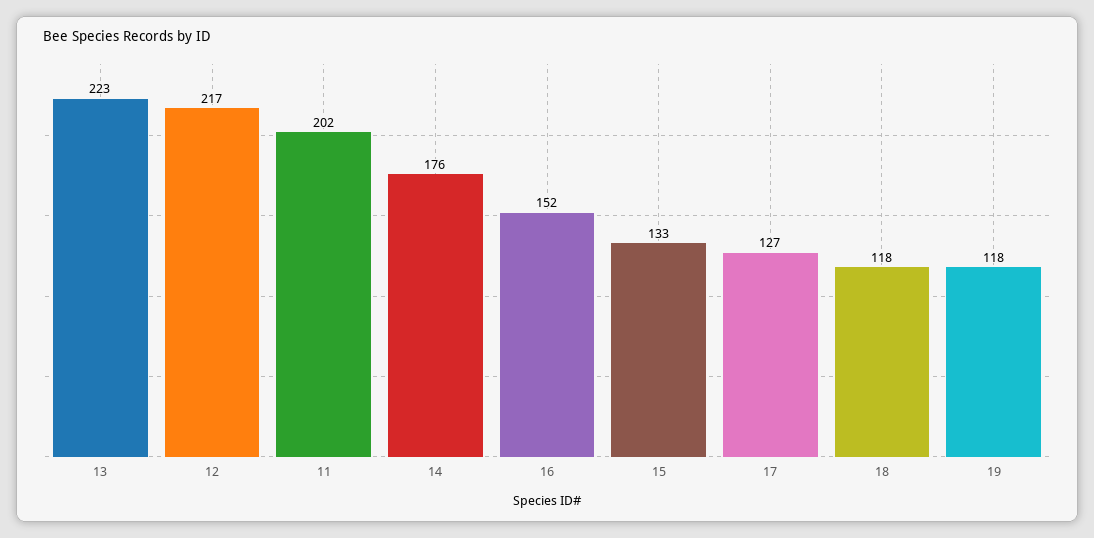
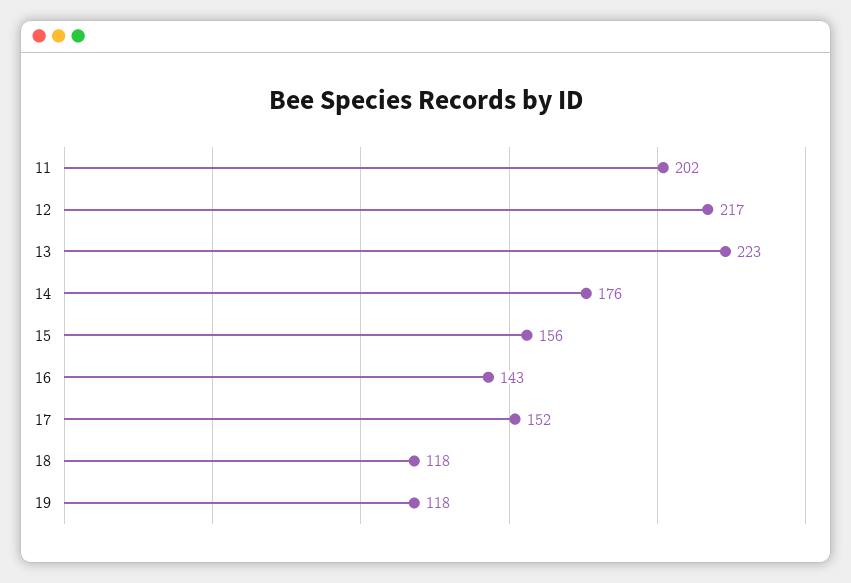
  {
    "13": 223,
    "12": 217,
    "11": 202,
    "14": 176,
-   "16": 152,
+   "16": 143,
-   "15": 133,
+   "15": 156,
-   "17": 127,
+   "17": 152,
    "18": 118,
    "19": 118
  }

